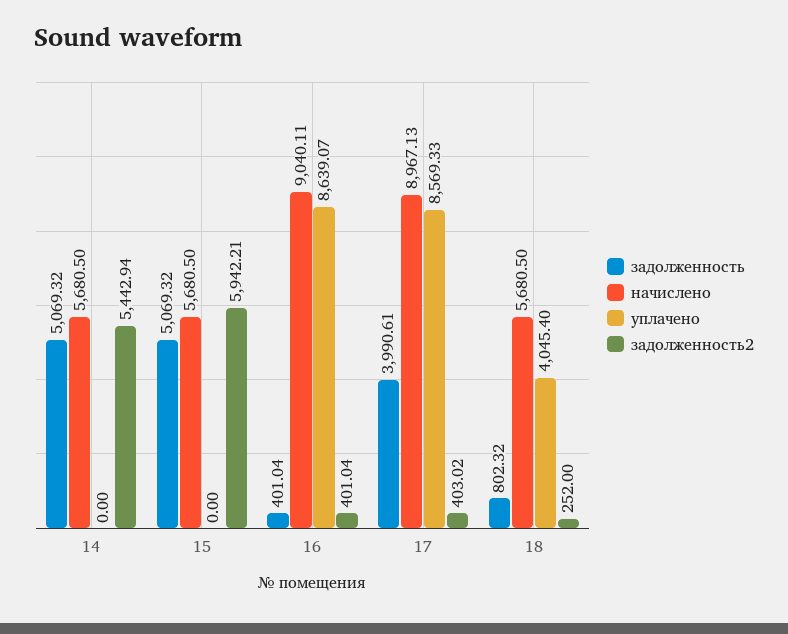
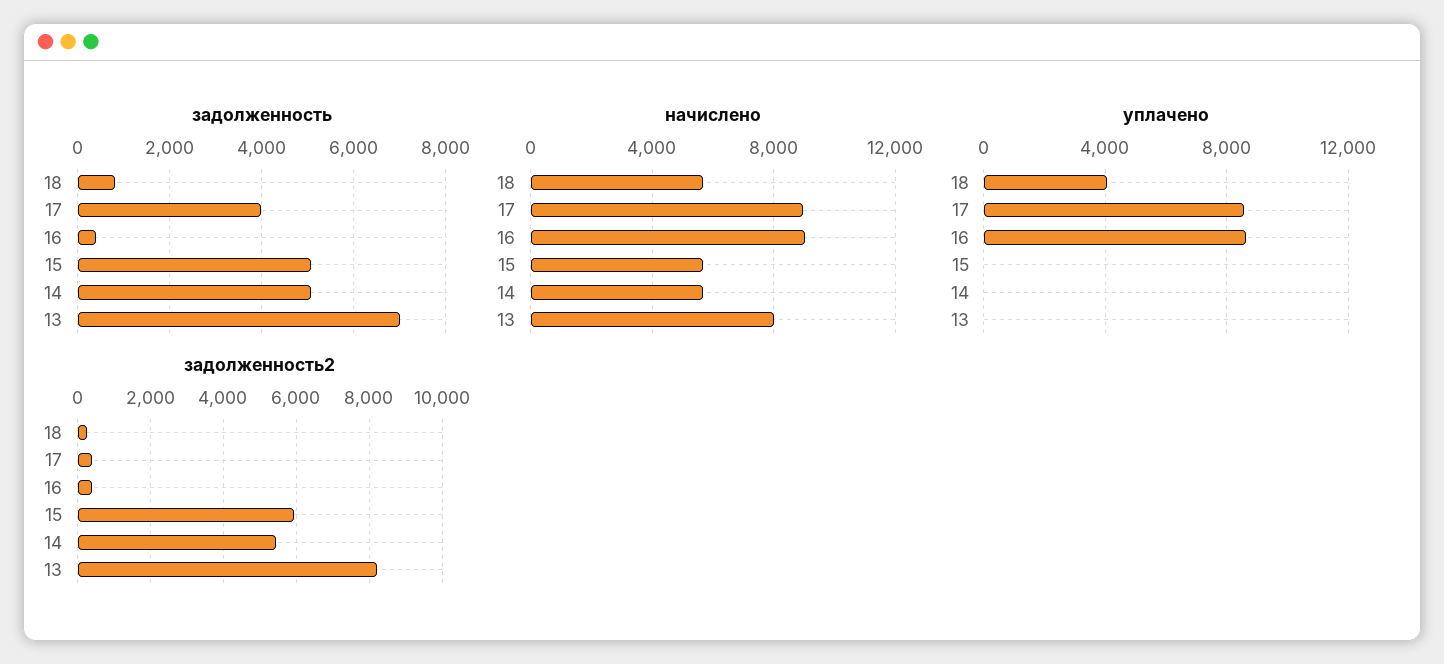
  {
    "задолженность": {
      "14": 5069.32,
      "15": 5069.32,
      "16": 401.04,
      "17": 3990.61,
-     "18": 802.32
+     "18": 802.32,
+     "13": 7000
    },
    "начислено": {
      "14": 5680.5,
      "15": 5680.5,
      "16": 9040.11,
      "17": 8967.13,
-     "18": 5680.5
+     "18": 5680.5,
+     "13": 8000
    },
    "уплачено": {
      "14": 0,
      "15": 0,
      "16": 8639.07,
      "17": 8569.33,
-     "18": 4045.4
+     "18": 4045.4,
+     "13": 0
    },
    "задолженность2": {
      "14": 5442.94,
      "15": 5942.21,
      "16": 401.04,
      "17": 403.02,
-     "18": 252
+     "18": 252,
+     "13": 8200
    }
  }

